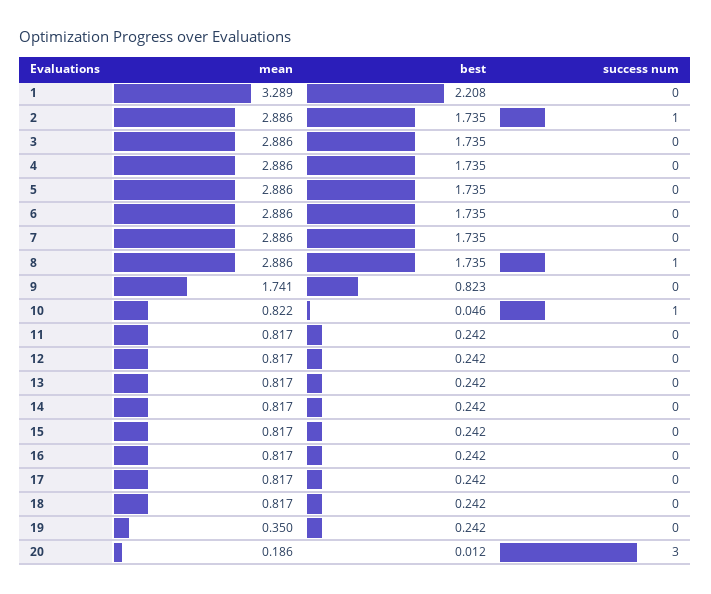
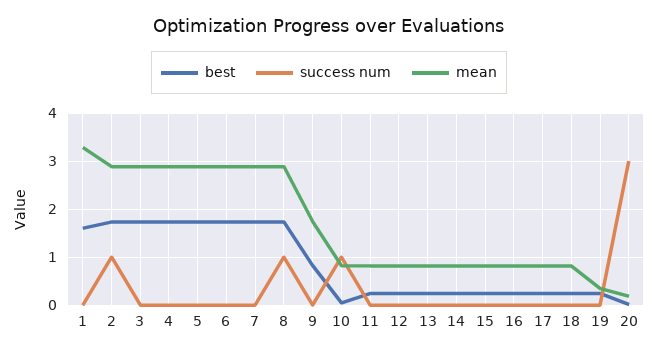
  {
    "mean": {
      "1": 3.289,
      "2": 2.886,
      "3": 2.886,
      "4": 2.886,
      "5": 2.886,
      "6": 2.886,
      "7": 2.886,
      "8": 2.886,
      "9": 1.741,
      "10": 0.822,
      "11": 0.817,
      "12": 0.817,
      "13": 0.817,
      "14": 0.817,
      "15": 0.817,
      "16": 0.817,
      "17": 0.817,
      "18": 0.817,
      "19": 0.35,
      "20": 0.186
    },
    "best": {
-     "1": 2.208,
+     "1": 1.6,
      "2": 1.735,
      "3": 1.735,
      "4": 1.735,
      "5": 1.735,
      "6": 1.735,
      "7": 1.735,
      "8": 1.735,
      "9": 0.823,
      "10": 0.046,
      "11": 0.242,
      "12": 0.242,
      "13": 0.242,
      "14": 0.242,
      "15": 0.242,
      "16": 0.242,
      "17": 0.242,
      "18": 0.242,
      "19": 0.242,
      "20": 0.012
    },
    "success num": {
      "1": 0,
      "2": 1,
      "3": 0,
      "4": 0,
      "5": 0,
      "6": 0,
      "7": 0,
      "8": 1,
      "9": 0,
      "10": 1,
      "11": 0,
      "12": 0,
      "13": 0,
      "14": 0,
      "15": 0,
      "16": 0,
      "17": 0,
      "18": 0,
      "19": 0,
      "20": 3
    }
  }

